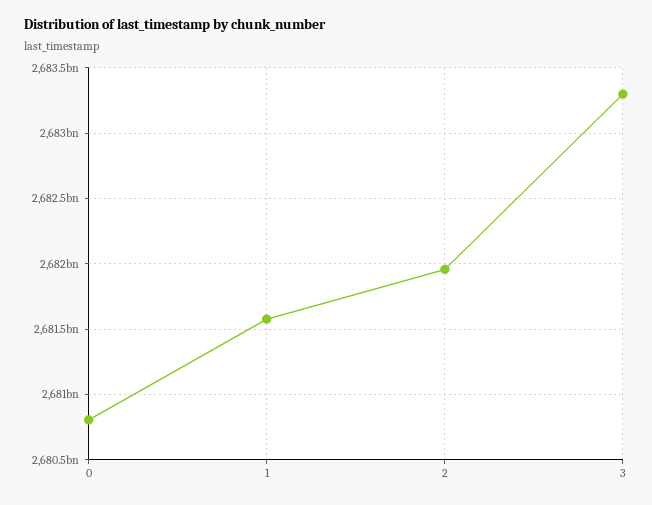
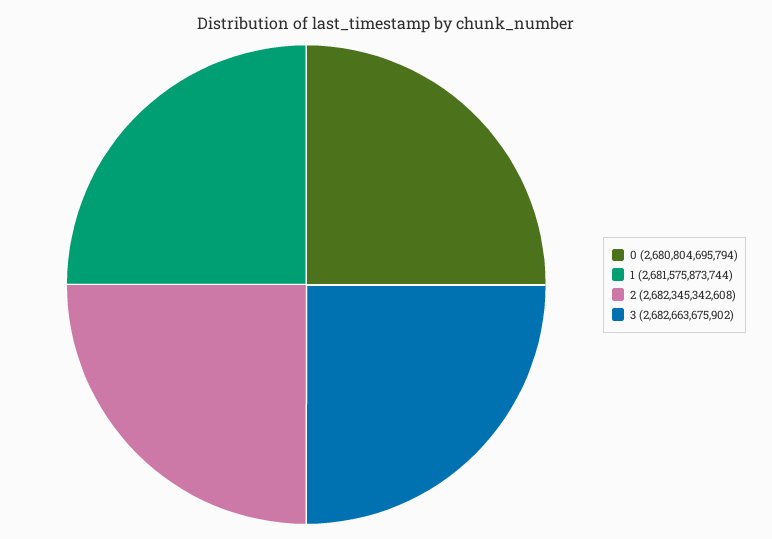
  {
    "0": 2680804695794,
    "1": 2681575873744,
-   "2": 2681950000000,
+   "2": 2682345342608,
-   "3": 2683300000000
+   "3": 2682663675902
  }

